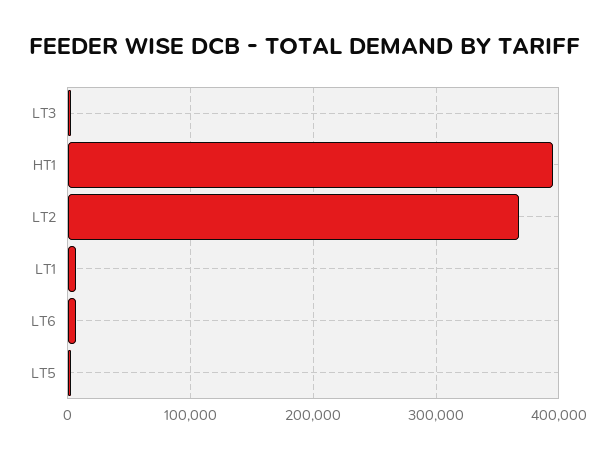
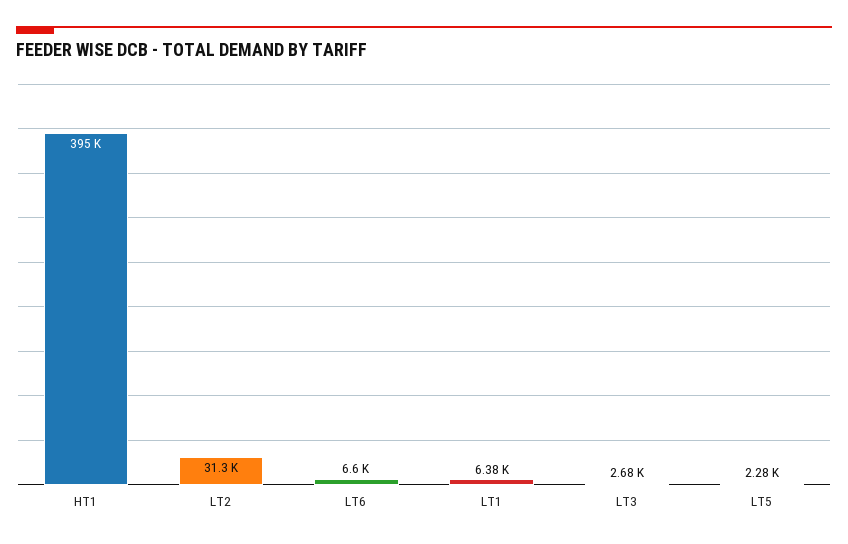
  {
    "LT3": 2680,
    "HT1": 395000,
-   "LT2": 370000,
+   "LT2": 31300,
    "LT1": 6380,
    "LT6": 6600,
    "LT5": 2280
  }

